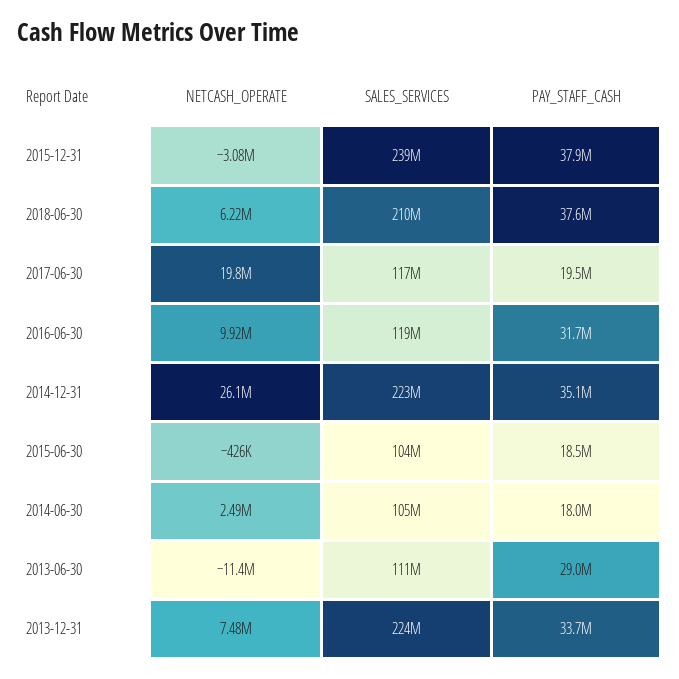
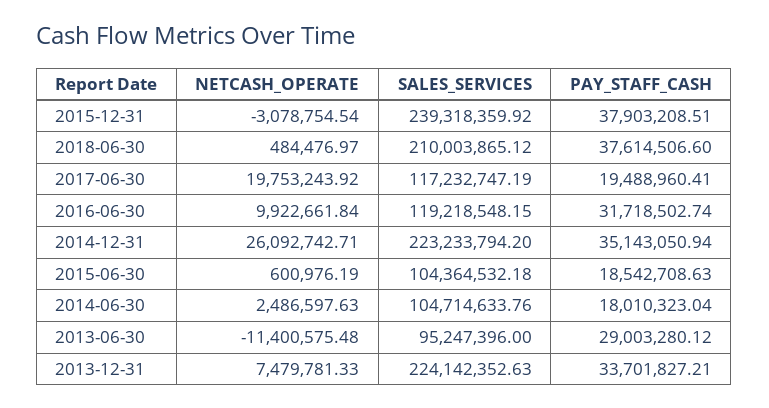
  {
    "NETCASH_OPERATE": {
      "2015-12-31": -3078754.54,
-     "2018-06-30": 6220000,
+     "2018-06-30": 484476.97,
      "2017-06-30": 19753243.92,
      "2016-06-30": 9922661.84,
      "2014-12-31": 26092742.71,
-     "2015-06-30": -426000,
+     "2015-06-30": 600976.19,
      "2014-06-30": 2486597.63,
      "2013-06-30": -11400575.48,
      "2013-12-31": 7479781.33
    },
    "SALES_SERVICES": {
      "2015-12-31": 239318359.92,
      "2018-06-30": 210003865.12,
      "2017-06-30": 117232747.19,
      "2016-06-30": 119218548.15,
      "2014-12-31": 223233794.2,
      "2015-06-30": 104364532.18,
      "2014-06-30": 104714633.76,
-     "2013-06-30": 111000000,
+     "2013-06-30": 95247396,
      "2013-12-31": 224142352.63
    },
    "PAY_STAFF_CASH": {
      "2015-12-31": 37903208.51,
      "2018-06-30": 37614506.6,
      "2017-06-30": 19488960.41,
      "2016-06-30": 31718502.74,
      "2014-12-31": 35143050.94,
      "2015-06-30": 18542708.63,
      "2014-06-30": 18010323.04,
      "2013-06-30": 29003280.12,
      "2013-12-31": 33701827.21
    }
  }

